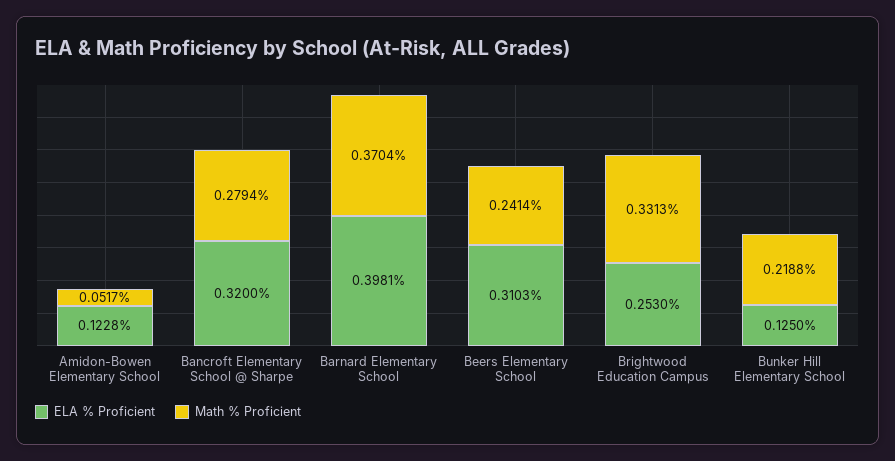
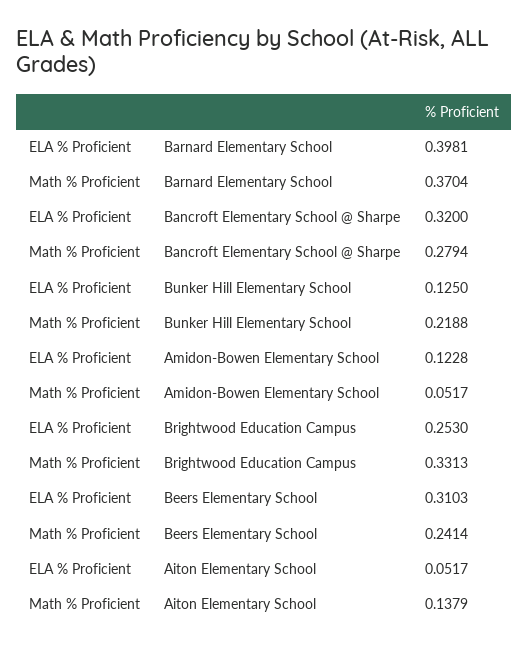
  {
    "ELA % Proficient": {
      "Amidon-Bowen Elementary School": 0.1228,
      "Bancroft Elementary School @ Sharpe": 0.32,
      "Barnard Elementary School": 0.3981,
      "Beers Elementary School": 0.3103,
      "Brightwood Education Campus": 0.253,
-     "Bunker Hill Elementary School": 0.125
+     "Bunker Hill Elementary School": 0.125,
+     "Aiton Elementary School": 0.0517
    },
    "Math % Proficient": {
      "Amidon-Bowen Elementary School": 0.0517,
      "Bancroft Elementary School @ Sharpe": 0.2794,
      "Barnard Elementary School": 0.3704,
      "Beers Elementary School": 0.2414,
      "Brightwood Education Campus": 0.3313,
-     "Bunker Hill Elementary School": 0.2188
+     "Bunker Hill Elementary School": 0.2188,
+     "Aiton Elementary School": 0.1379
    }
  }

